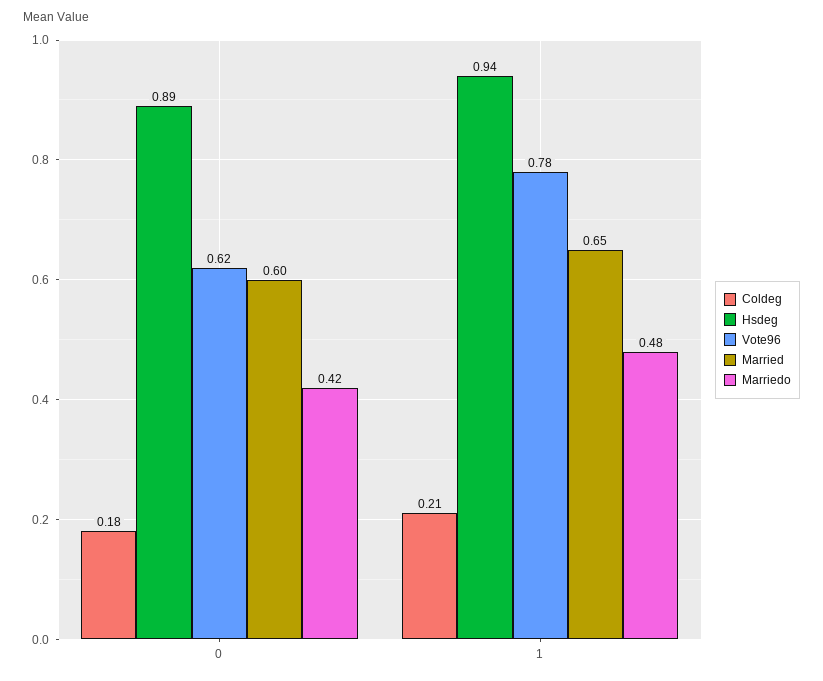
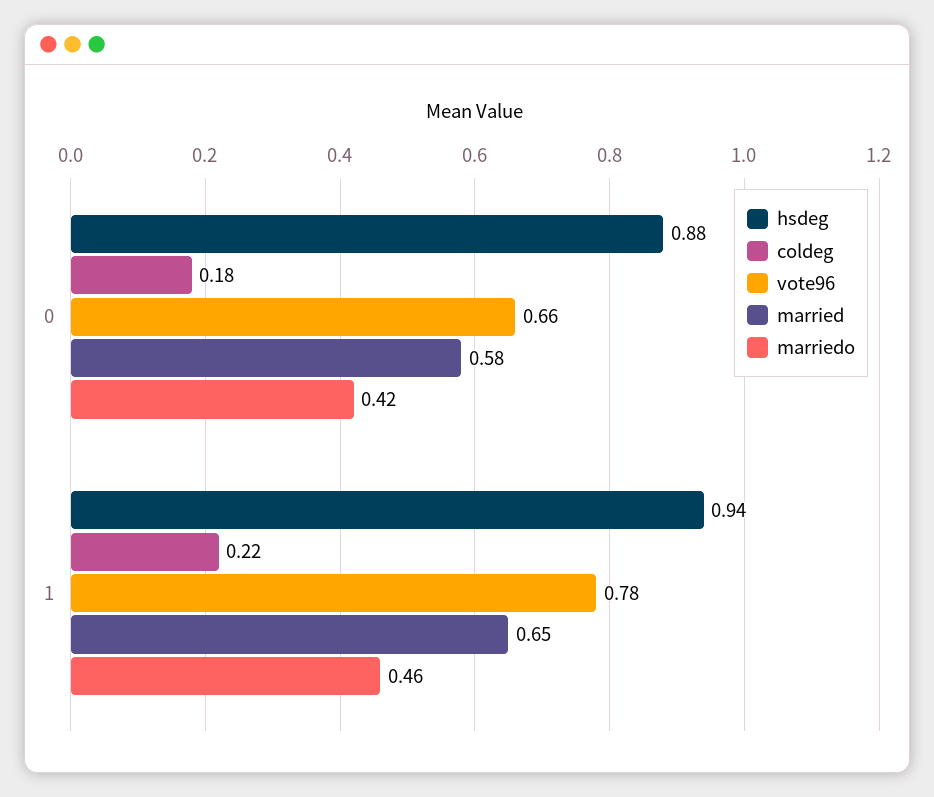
  {
    "Coldeg": {
      "0": 0.18,
-     "1": 0.21
+     "1": 0.22
    },
    "Hsdeg": {
-     "0": 0.89,
+     "0": 0.88,
      "1": 0.94
    },
    "Vote96": {
-     "0": 0.62,
+     "0": 0.66,
      "1": 0.78
    },
    "Married": {
-     "0": 0.6,
+     "0": 0.58,
      "1": 0.65
    },
    "Marriedo": {
      "0": 0.42,
-     "1": 0.48
+     "1": 0.46
    }
  }

